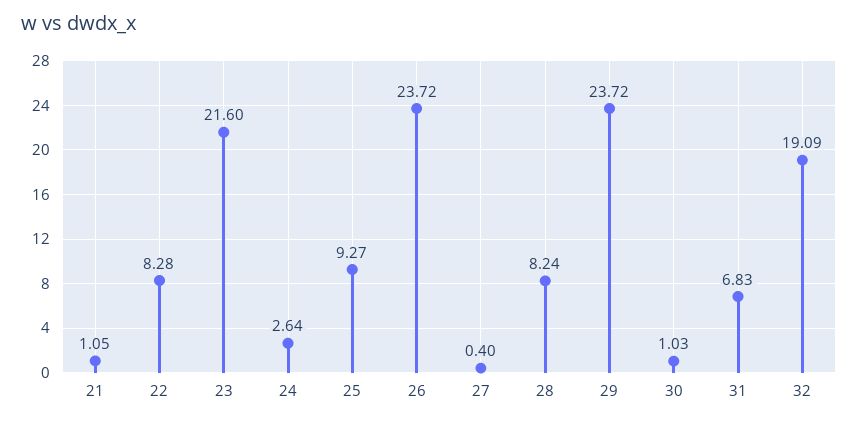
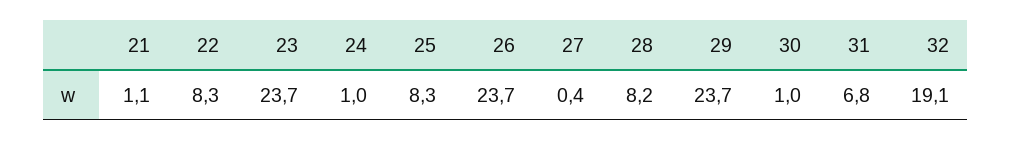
  {
    "21": 1.05,
    "22": 8.28,
-   "23": 21.6,
+   "23": 23.7,
-   "24": 2.64,
+   "24": 1,
-   "25": 9.27,
+   "25": 8.3,
    "26": 23.72,
    "27": 0.4,
    "28": 8.24,
    "29": 23.72,
    "30": 1.03,
    "31": 6.83,
    "32": 19.09
  }

